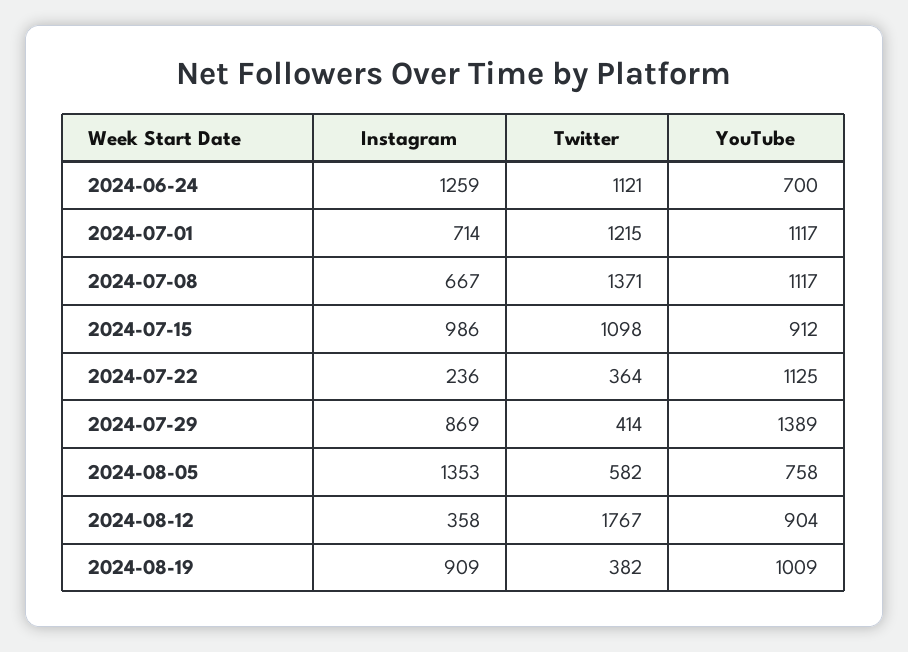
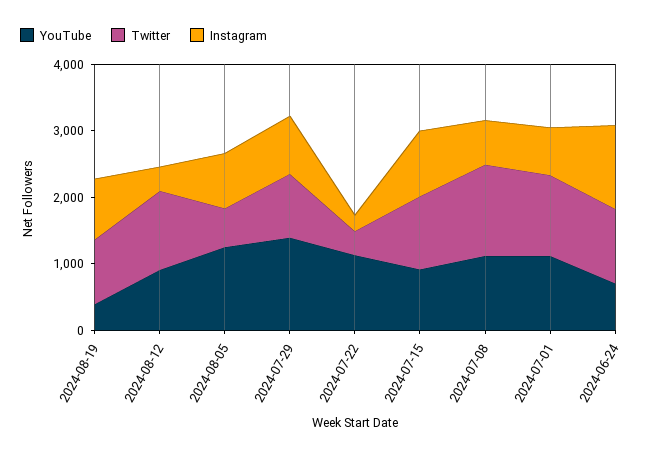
  {
    "Instagram": {
      "2024-06-24": 1259,
      "2024-07-01": 714,
      "2024-07-08": 667,
      "2024-07-15": 986,
      "2024-07-22": 236,
      "2024-07-29": 869,
-     "2024-08-05": 1353,
+     "2024-08-05": 800,
      "2024-08-12": 358,
      "2024-08-19": 909
    },
    "Twitter": {
      "2024-06-24": 1121,
      "2024-07-01": 1215,
      "2024-07-08": 1371,
      "2024-07-15": 1098,
      "2024-07-22": 364,
-     "2024-07-29": 414,
+     "2024-07-29": 1000,
      "2024-08-05": 582,
-     "2024-08-12": 1767,
+     "2024-08-12": 1200,
-     "2024-08-19": 382
+     "2024-08-19": 1000
    },
    "YouTube": {
      "2024-06-24": 700,
      "2024-07-01": 1117,
      "2024-07-08": 1117,
      "2024-07-15": 912,
      "2024-07-22": 1125,
      "2024-07-29": 1389,
-     "2024-08-05": 758,
+     "2024-08-05": 1200,
      "2024-08-12": 904,
-     "2024-08-19": 1009
+     "2024-08-19": 400
    }
  }

